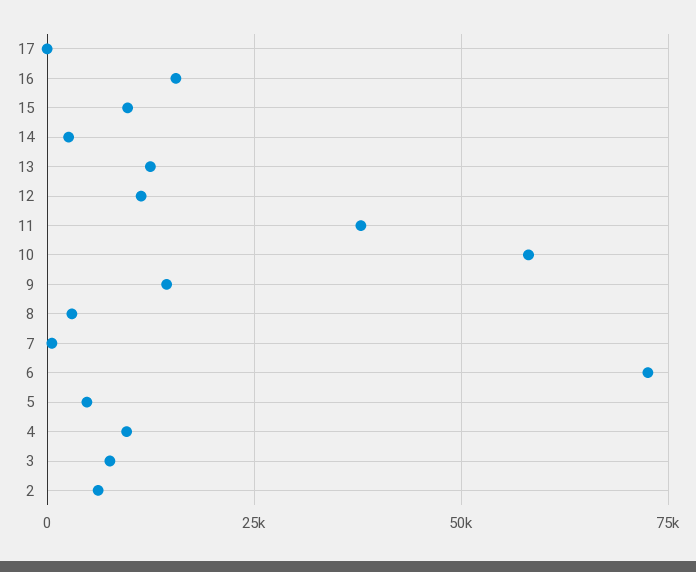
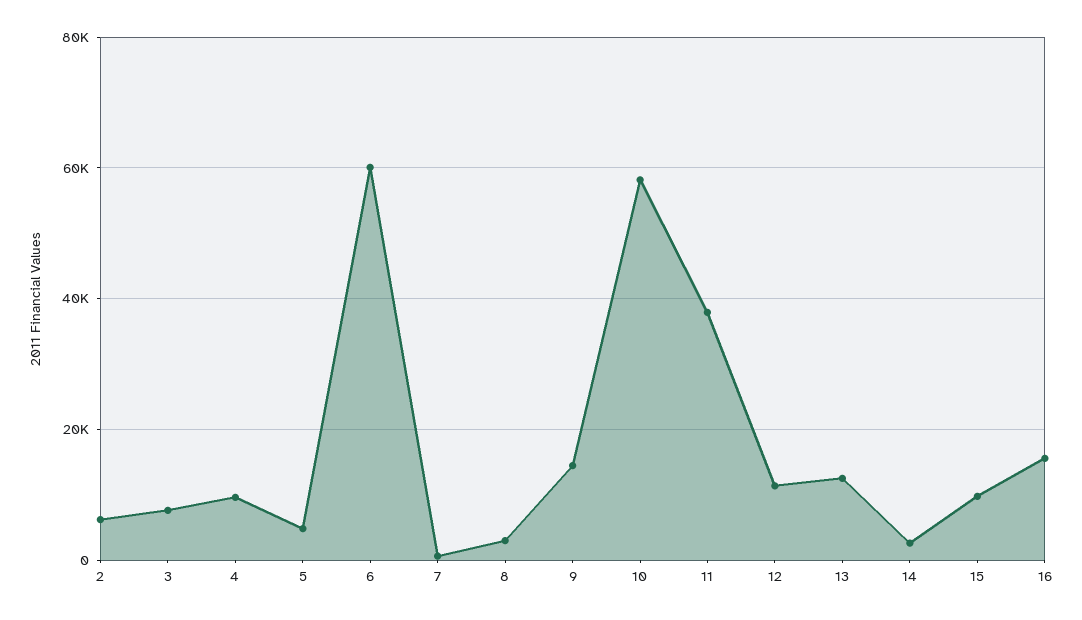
  {
-   "17": 0,
    "16": 16000,
    "15": 10000,
    "14": 2000,
    "13": 12000,
    "12": 12000,
    "11": 38000,
    "10": 58000,
    "9": 14000,
    "8": 2000,
    "7": 0,
-   "6": 72500,
+   "6": 60000,
    "5": 4000,
    "4": 10000,
    "3": 8000,
    "2": 6000
  }

